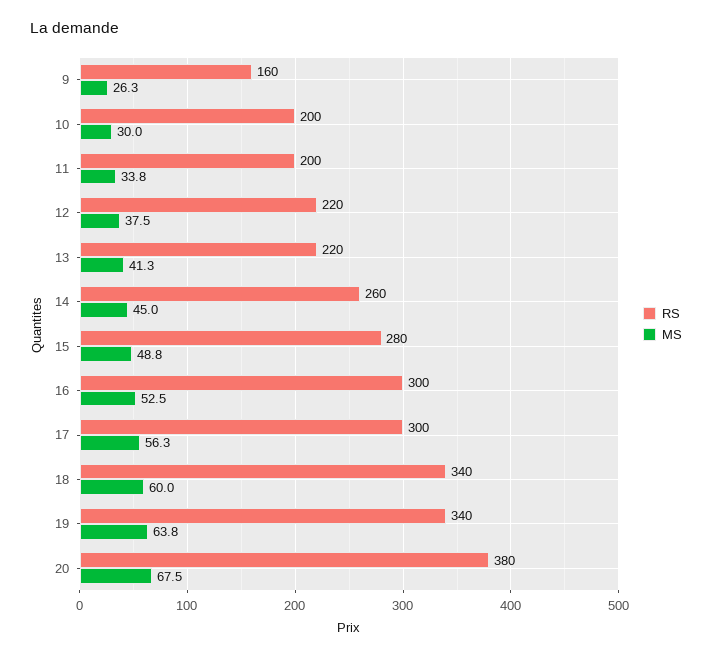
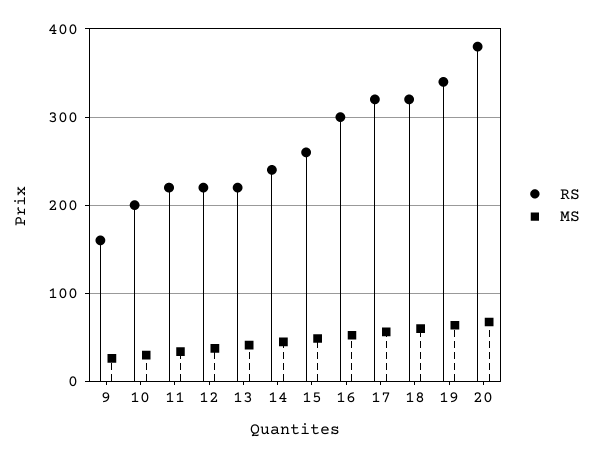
  {
    "RS": {
      "9": 160,
      "10": 200,
-     "11": 200,
+     "11": 220,
      "12": 220,
      "13": 220,
-     "14": 260,
+     "14": 240,
-     "15": 280,
+     "15": 260,
      "16": 300,
-     "17": 300,
+     "17": 320,
-     "18": 340,
+     "18": 320,
      "19": 340,
      "20": 380
    },
    "MS": {
      "9": 26.3,
      "10": 30,
      "11": 33.8,
      "12": 37.5,
      "13": 41.3,
      "14": 45,
      "15": 48.8,
      "16": 52.5,
      "17": 56.3,
      "18": 60,
      "19": 63.8,
      "20": 67.5
    }
  }

